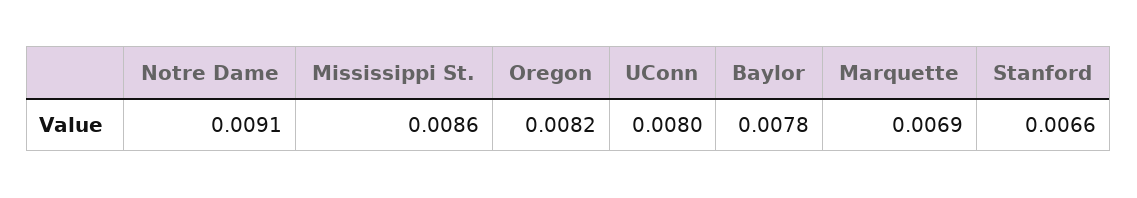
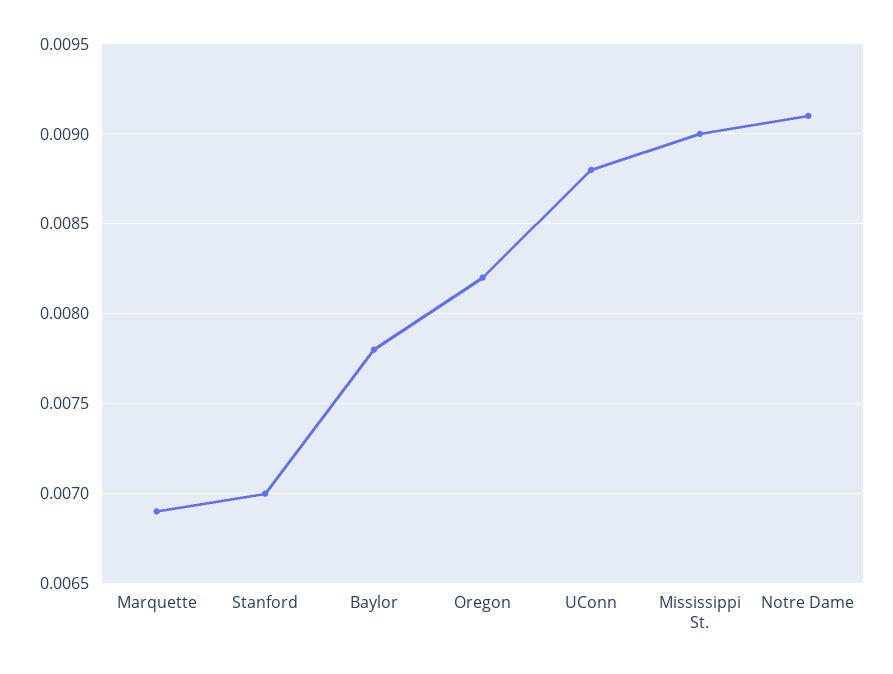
  {
    "Notre Dame": 0.0091,
-   "Mississippi St.": 0.0086,
+   "Mississippi St.": 0.009,
    "Oregon": 0.0082,
-   "UConn": 0.008,
+   "UConn": 0.0088,
    "Baylor": 0.0078,
    "Marquette": 0.0069,
-   "Stanford": 0.0066
+   "Stanford": 0.007
  }

